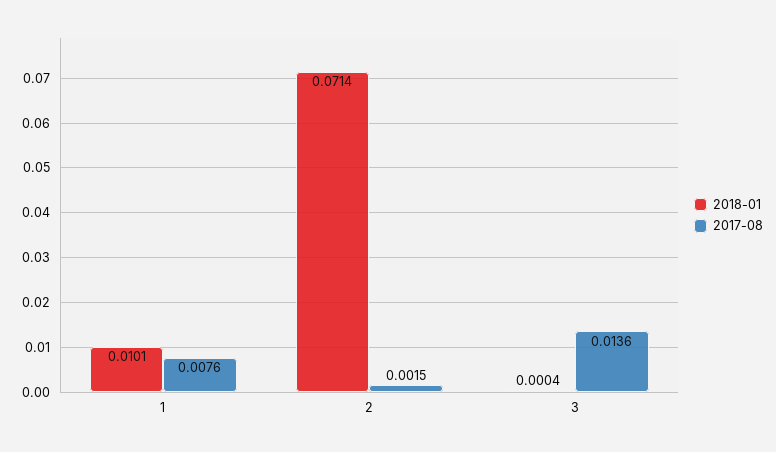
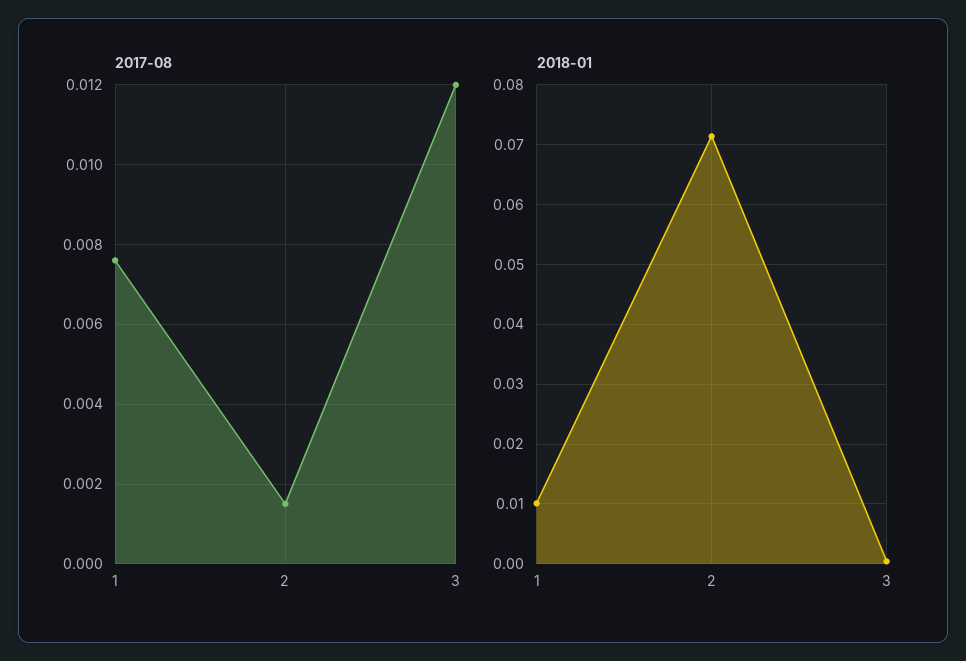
  {
    "2018-01": {
      "1": 0.0101,
      "2": 0.0714,
      "3": 0.0004
    },
    "2017-08": {
      "1": 0.0076,
      "2": 0.0015,
-     "3": 0.0136
+     "3": 0.012
    }
  }

